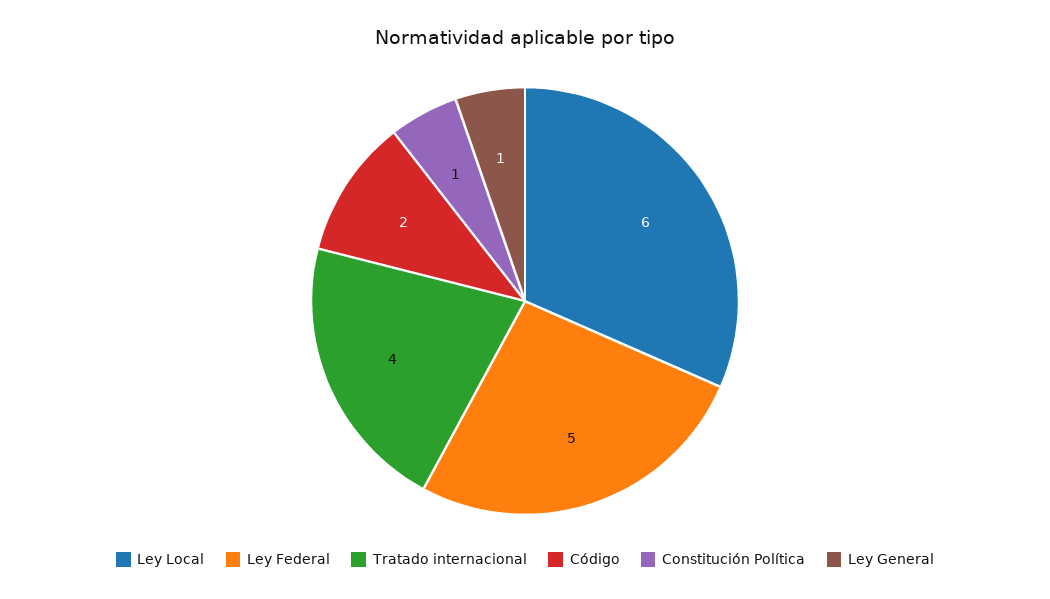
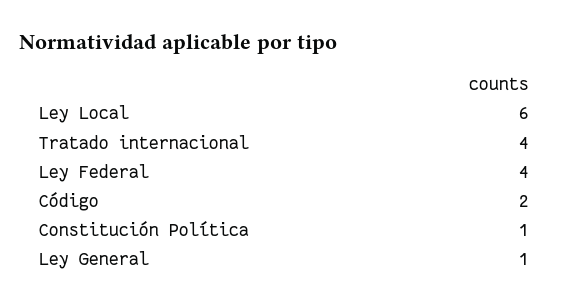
  {
    "Ley Local": 6,
-   "Ley Federal": 5,
+   "Ley Federal": 4,
    "Tratado internacional": 4,
    "Código": 2,
    "Constitución Política": 1,
    "Ley General": 1
  }

